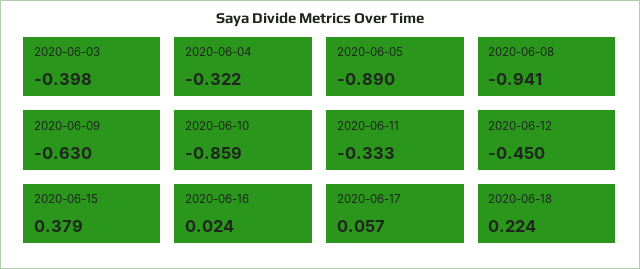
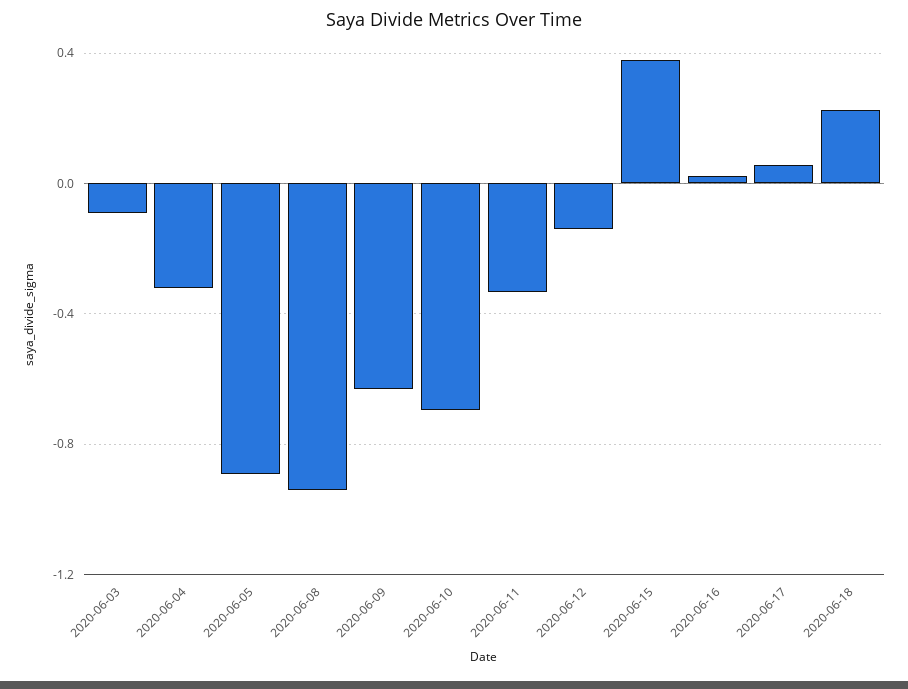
  {
-   "2020-06-03": -0.398,
+   "2020-06-03": -0.1,
    "2020-06-04": -0.322,
    "2020-06-05": -0.89,
    "2020-06-08": -0.941,
    "2020-06-09": -0.63,
-   "2020-06-10": -0.859,
+   "2020-06-10": -0.7,
    "2020-06-11": -0.333,
-   "2020-06-12": -0.45,
+   "2020-06-12": -0.15,
    "2020-06-15": 0.379,
    "2020-06-16": 0.024,
    "2020-06-17": 0.057,
    "2020-06-18": 0.224
  }

